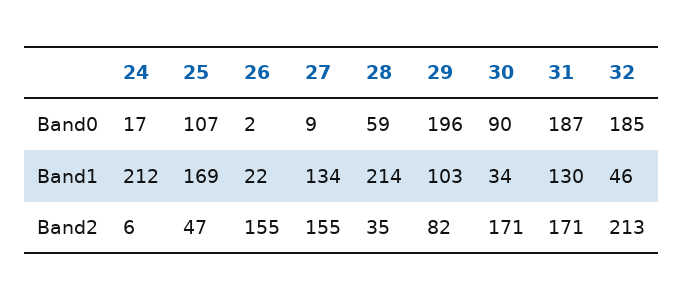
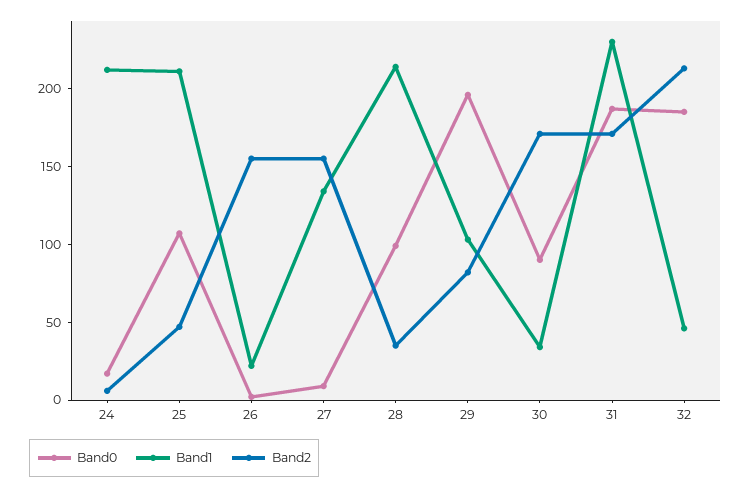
  {
    "Band0": {
      "24": 17,
      "25": 107,
      "26": 2,
      "27": 9,
-     "28": 59,
+     "28": 100,
      "29": 196,
      "30": 90,
      "31": 187,
      "32": 185
    },
    "Band1": {
      "24": 212,
-     "25": 169,
+     "25": 210,
      "26": 22,
      "27": 134,
      "28": 214,
      "29": 103,
      "30": 34,
-     "31": 130,
+     "31": 230,
      "32": 46
    },
    "Band2": {
      "24": 6,
      "25": 47,
      "26": 155,
      "27": 155,
      "28": 35,
      "29": 82,
      "30": 171,
      "31": 171,
      "32": 213
    }
  }

